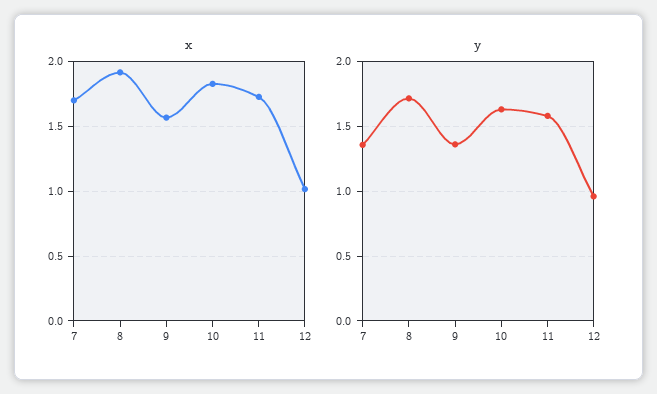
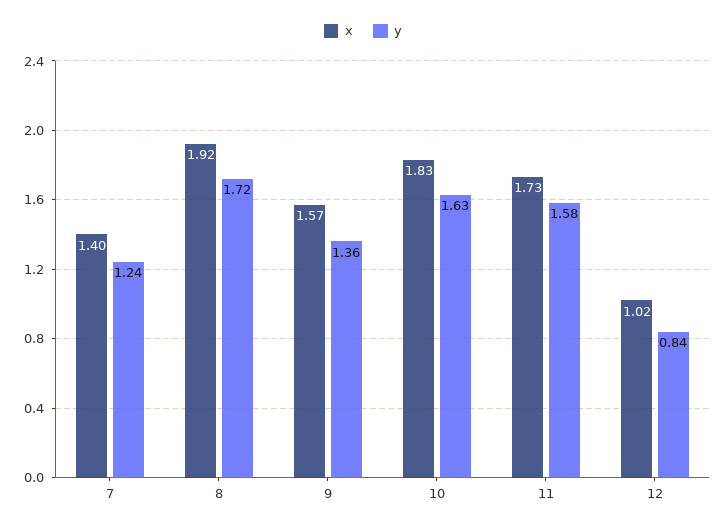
  {
    "x": {
-     "7": 1.7,
+     "7": 1.4,
      "8": 1.92,
      "9": 1.57,
      "10": 1.83,
      "11": 1.73,
      "12": 1.02
    },
    "y": {
-     "7": 1.35,
+     "7": 1.24,
      "8": 1.72,
      "9": 1.36,
      "10": 1.63,
      "11": 1.58,
-     "12": 0.95
+     "12": 0.84
    }
  }

